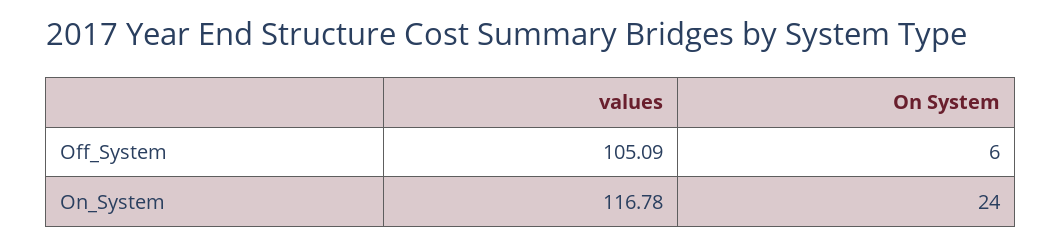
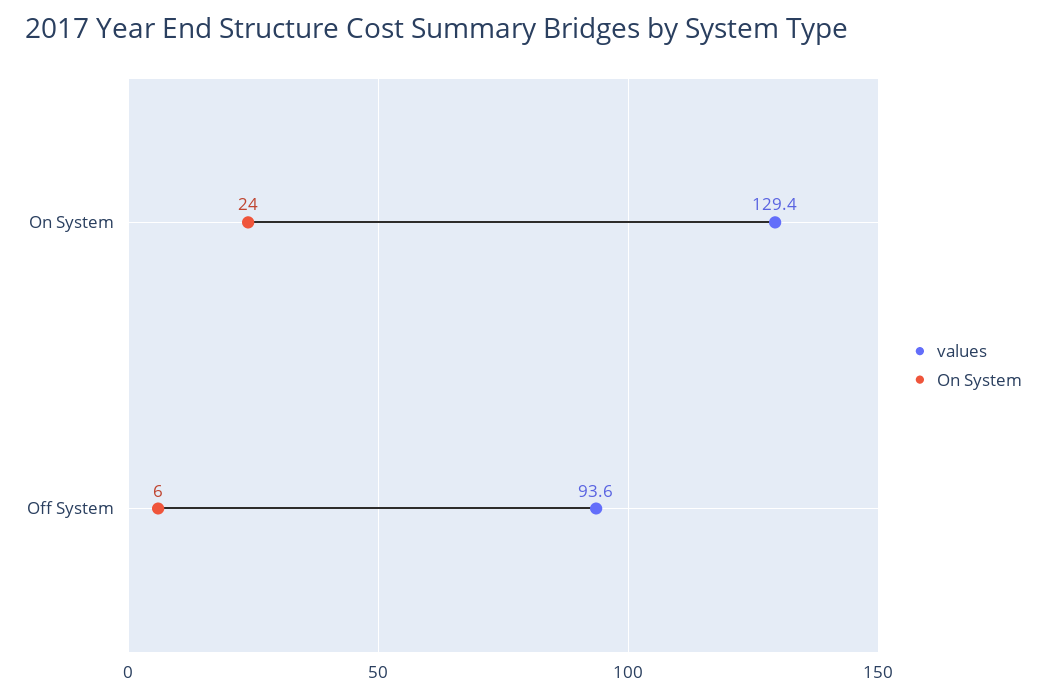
  {
    "values": {
-     "Off_System": 105.09,
+     "Off_System": 93.6,
-     "On_System": 116.78
+     "On_System": 129.4
    },
    "On System": {
      "Off_System": 6,
      "On_System": 24
    }
  }

